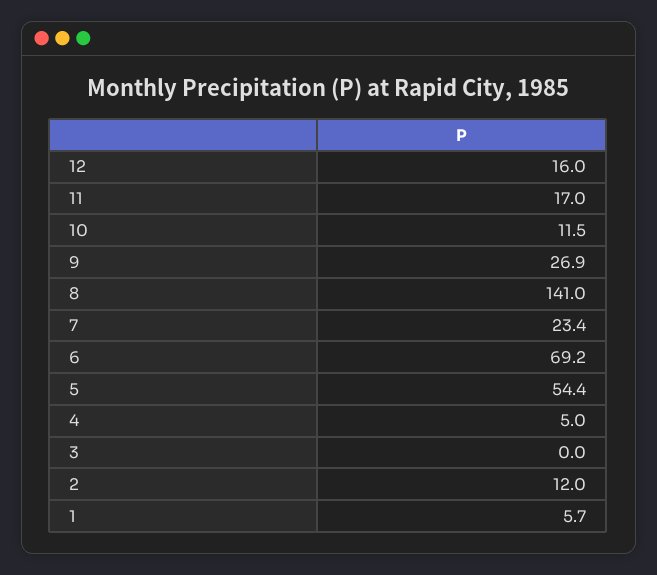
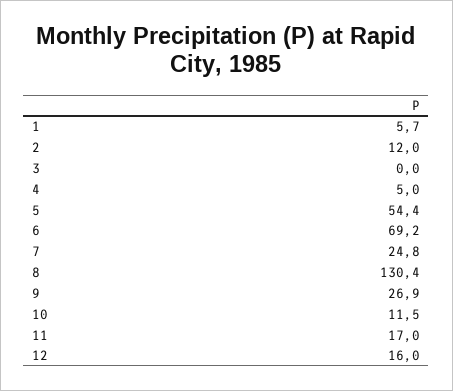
  {
    "12": 16,
    "11": 17,
    "10": 11.5,
    "9": 26.9,
-   "8": 141,
+   "8": 130.4,
-   "7": 23.4,
+   "7": 24.8,
    "6": 69.2,
    "5": 54.4,
    "4": 5,
    "3": 0,
    "2": 12,
    "1": 5.7
  }

